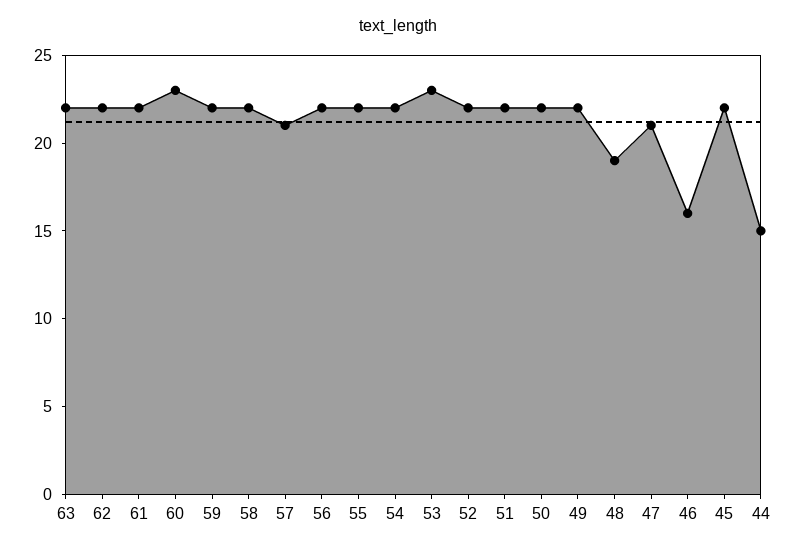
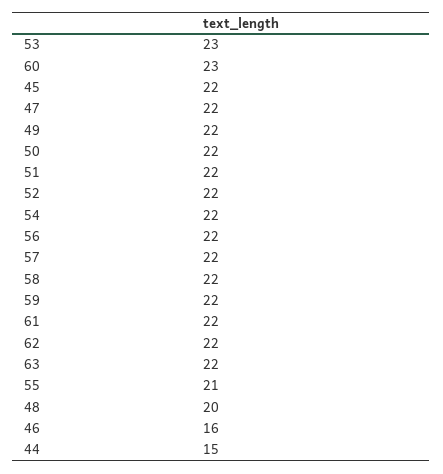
  {
    "63": 22,
    "62": 22,
    "61": 22,
    "60": 23,
    "59": 22,
    "58": 22,
-   "57": 21,
+   "57": 22,
    "56": 22,
-   "55": 22,
+   "55": 21,
    "54": 22,
    "53": 23,
    "52": 22,
    "51": 22,
    "50": 22,
    "49": 22,
-   "48": 19,
+   "48": 20,
-   "47": 21,
+   "47": 22,
    "46": 16,
    "45": 22,
    "44": 15
  }

